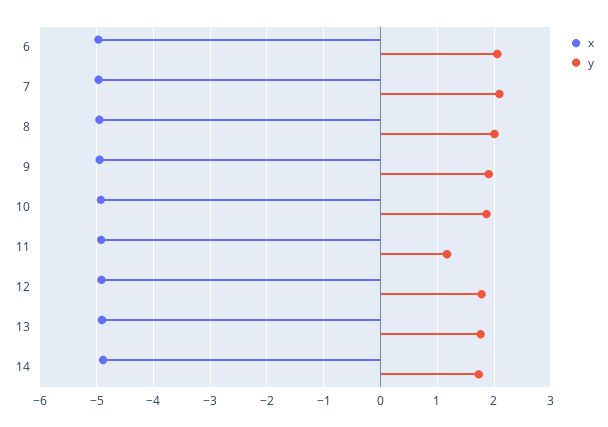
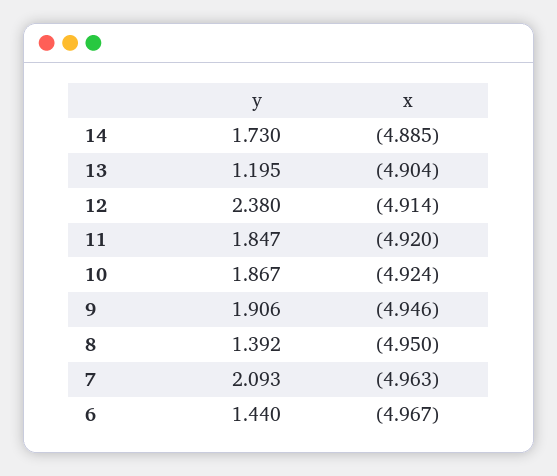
  {
    "x": {
      "6": -4.967,
      "7": -4.963,
      "8": -4.95,
      "9": -4.946,
      "10": -4.924,
      "11": -4.92,
      "12": -4.914,
      "13": -4.904,
      "14": -4.885
    },
    "y": {
-     "6": 2,
+     "6": 1.44,
      "7": 2.093,
-     "8": 2,
+     "8": 1.392,
      "9": 1.906,
      "10": 1.867,
-     "11": 1.2,
+     "11": 1.847,
-     "12": 1.8,
+     "12": 2.38,
-     "13": 1.8,
+     "13": 1.195,
      "14": 1.73
    }
  }

